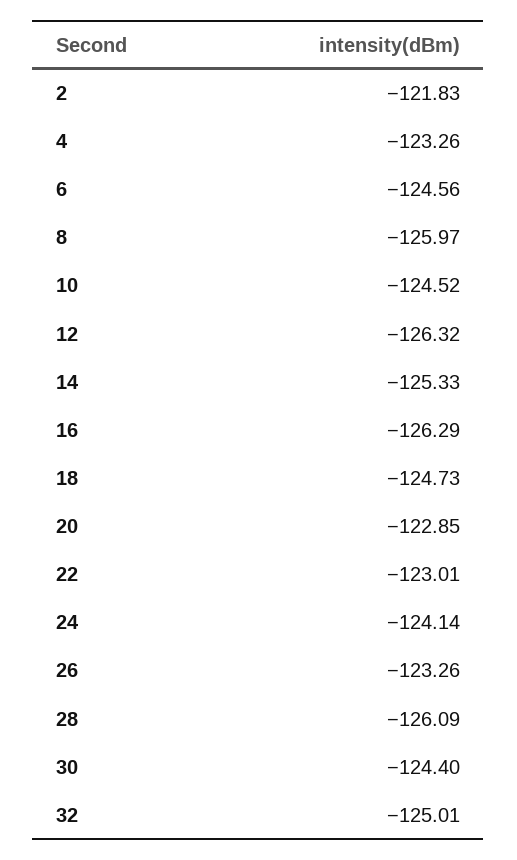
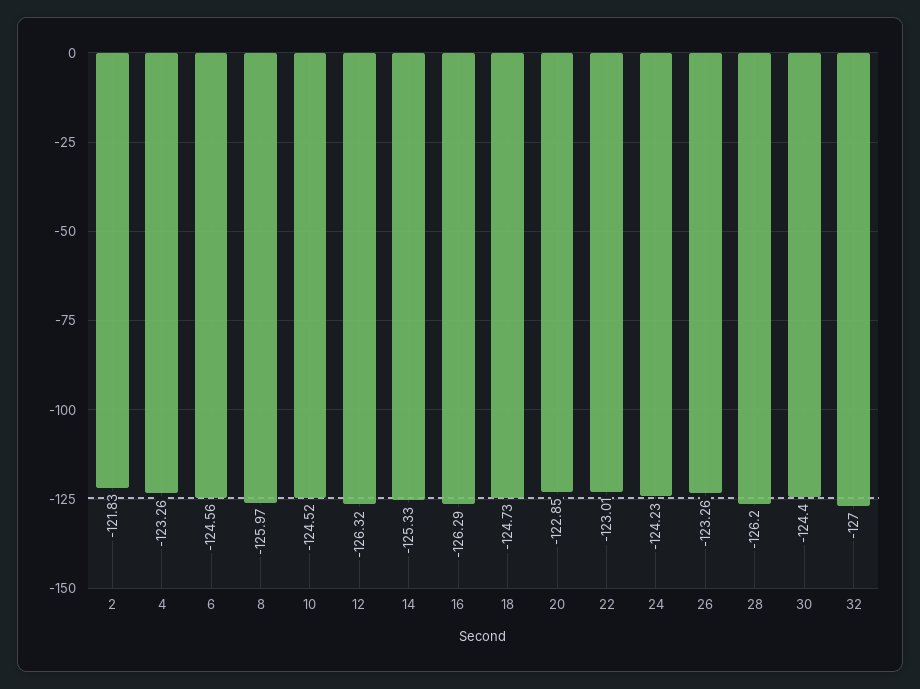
  {
    "2": -121.83,
    "4": -123.26,
    "6": -124.56,
    "8": -125.97,
    "10": -124.52,
    "12": -126.32,
    "14": -125.33,
    "16": -126.29,
    "18": -124.73,
    "20": -122.85,
    "22": -123.01,
-   "24": -124.14,
+   "24": -124.23,
    "26": -123.26,
-   "28": -126.09,
+   "28": -126.2,
    "30": -124.4,
-   "32": -125.01
+   "32": -127
  }

